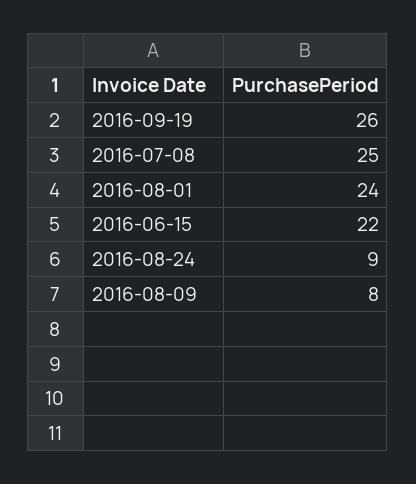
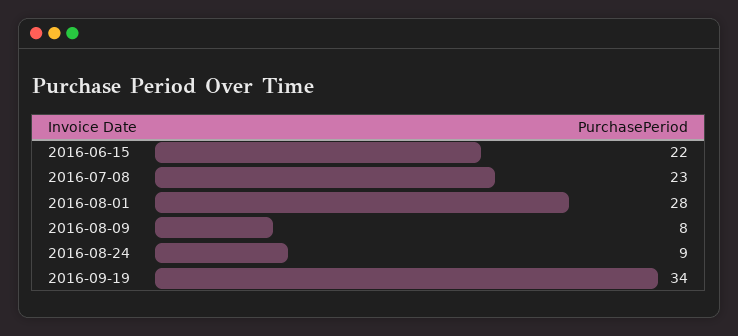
  {
-   "2016-09-19": 26,
+   "2016-09-19": 34,
-   "2016-07-08": 25,
+   "2016-07-08": 23,
-   "2016-08-01": 24,
+   "2016-08-01": 28,
    "2016-06-15": 22,
    "2016-08-24": 9,
    "2016-08-09": 8
  }

